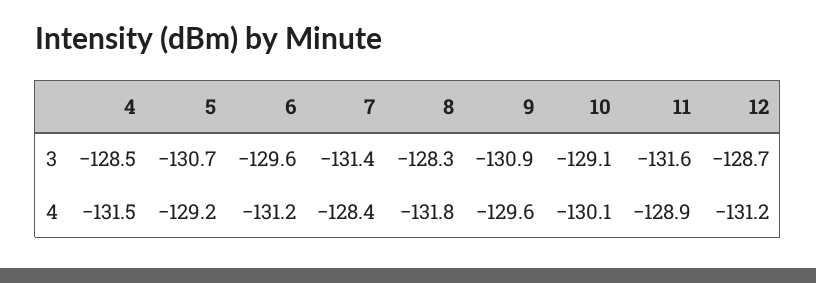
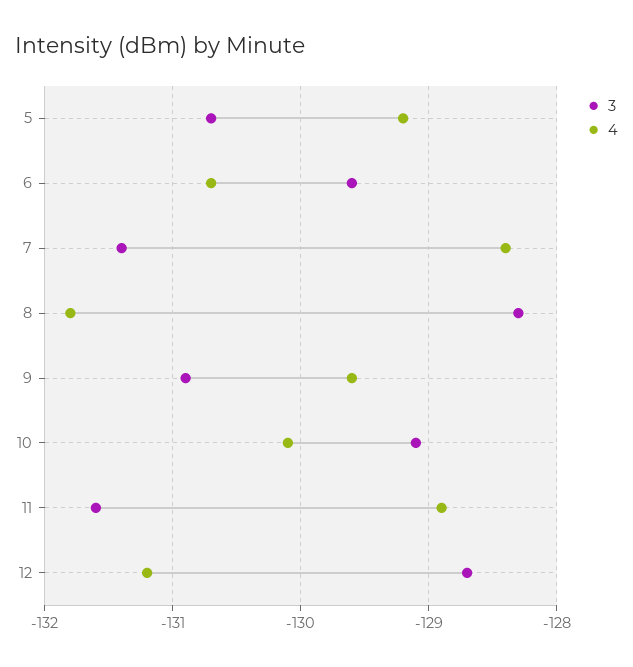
  {
    "3": {
-     "4": -128.5,
      "5": -130.7,
      "6": -129.6,
      "7": -131.4,
      "8": -128.3,
      "9": -130.9,
      "10": -129.1,
      "11": -131.6,
      "12": -128.7
    },
    "4": {
-     "4": -131.5,
      "5": -129.2,
-     "6": -131.2,
+     "6": -130.7,
      "7": -128.4,
      "8": -131.8,
      "9": -129.6,
      "10": -130.1,
      "11": -128.9,
      "12": -131.2
    }
  }

